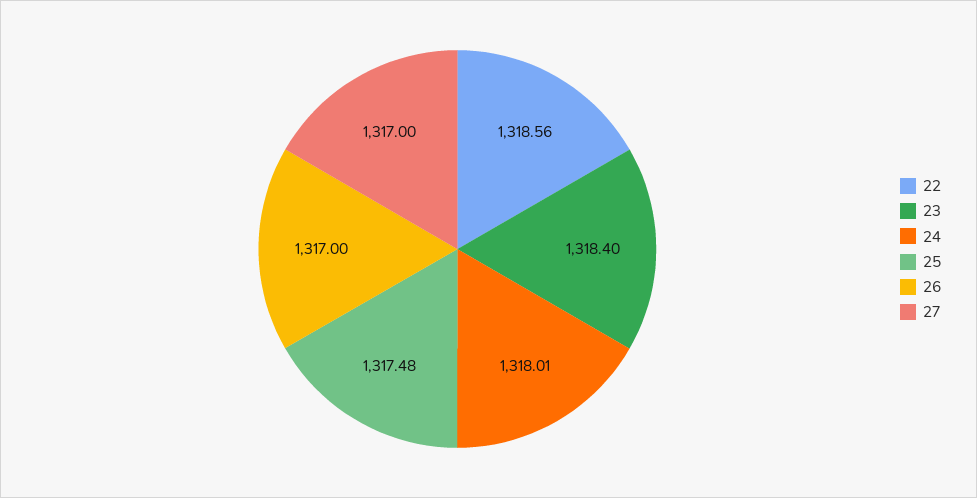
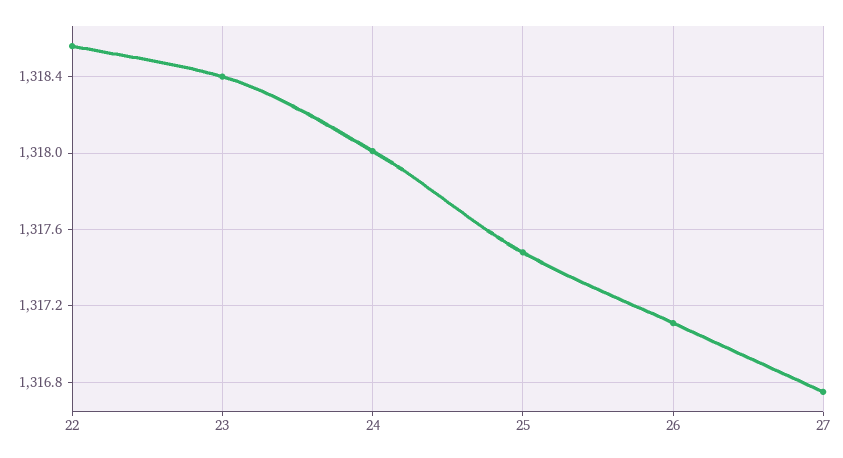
  {
    "22": 1318.56,
    "23": 1318.4,
    "24": 1318.01,
    "25": 1317.48,
-   "26": 1317,
+   "26": 1317.1,
-   "27": 1317
+   "27": 1316.75
  }

